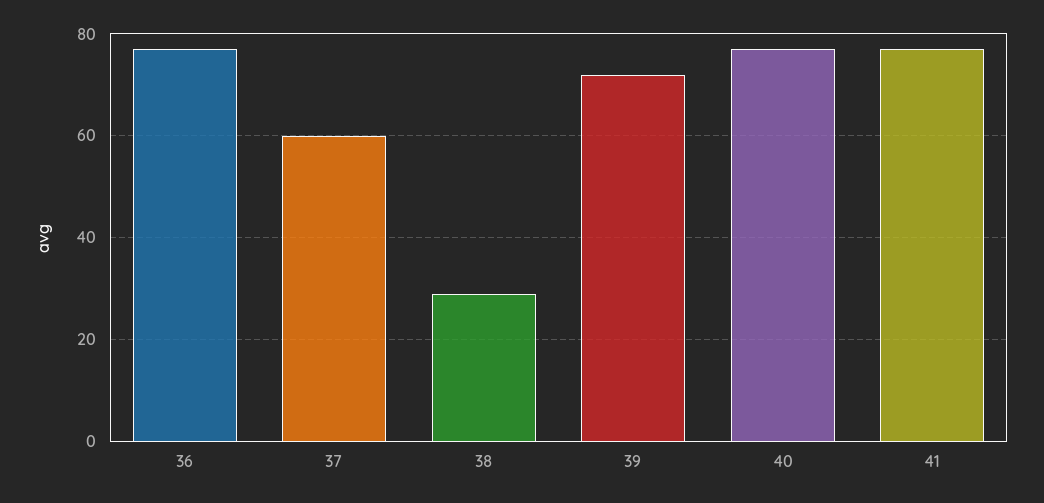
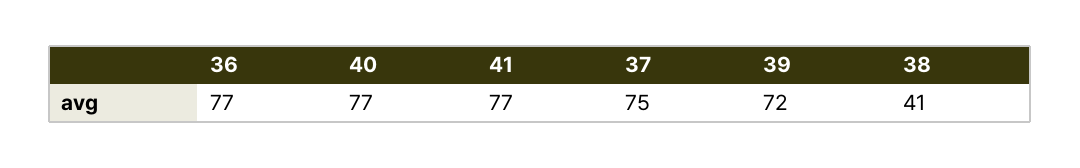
  {
    "36": 77,
-   "37": 60,
+   "37": 75,
-   "38": 30,
+   "38": 41,
    "39": 72,
    "40": 77,
    "41": 77
  }

